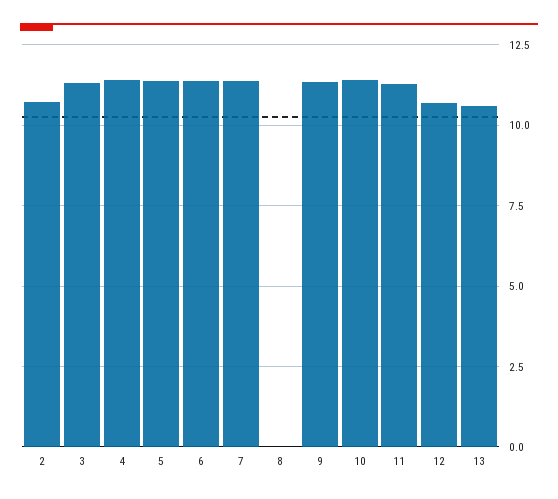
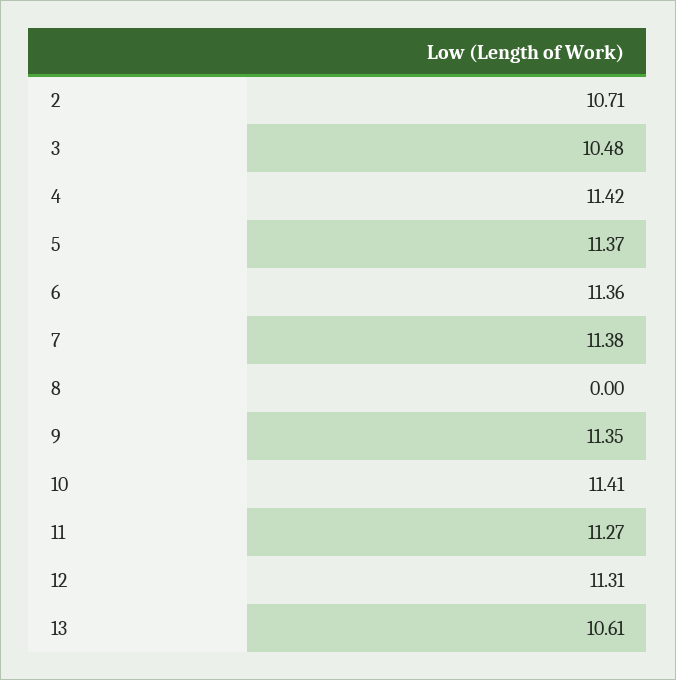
  {
    "2": 10.71,
-   "3": 11.25,
+   "3": 10.48,
    "4": 11.42,
    "5": 11.37,
    "6": 11.36,
    "7": 11.38,
    "8": 0,
    "9": 11.35,
    "10": 11.41,
    "11": 11.27,
-   "12": 10.75,
+   "12": 11.31,
    "13": 10.61
  }

